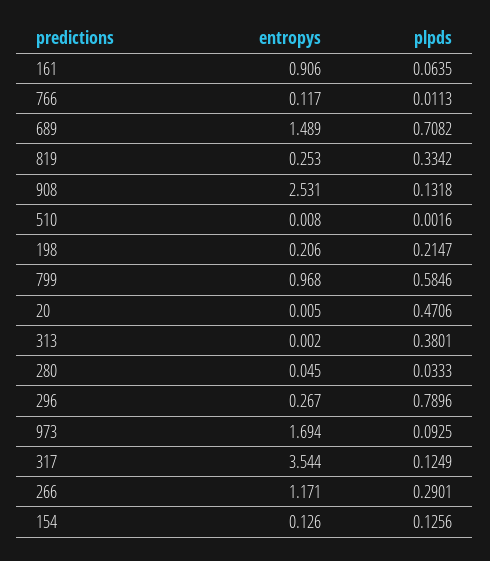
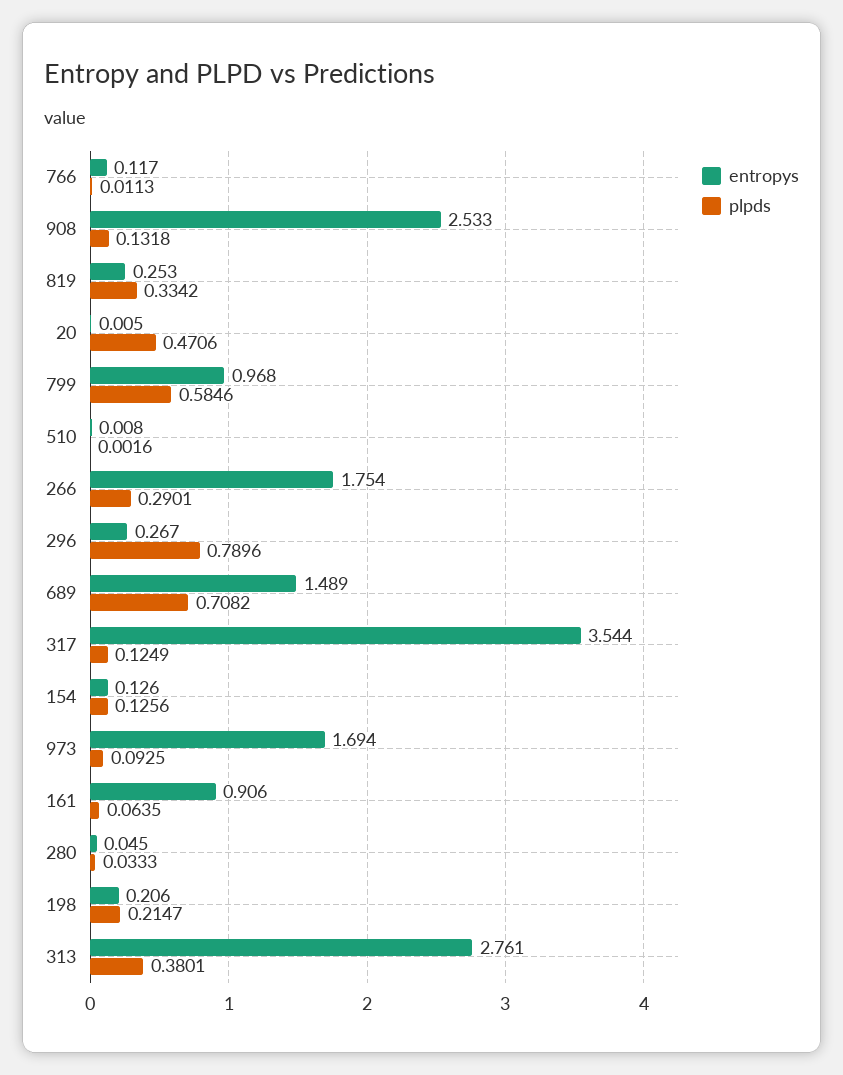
  {
    "entropys": {
      "161": 0.906,
      "766": 0.117,
      "689": 1.489,
      "819": 0.253,
-     "908": 2.531,
+     "908": 2.533,
      "510": 0.008,
      "198": 0.206,
      "799": 0.968,
      "20": 0.005,
-     "313": 0.002,
+     "313": 2.761,
      "280": 0.045,
      "296": 0.267,
      "973": 1.694,
      "317": 3.544,
-     "266": 1.171,
+     "266": 1.754,
      "154": 0.126
    },
    "plpds": {
      "161": 0.0635,
      "766": 0.0113,
      "689": 0.7082,
      "819": 0.3342,
      "908": 0.1318,
      "510": 0.0016,
      "198": 0.2147,
      "799": 0.5846,
      "20": 0.4706,
      "313": 0.3801,
      "280": 0.0333,
      "296": 0.7896,
      "973": 0.0925,
      "317": 0.1249,
      "266": 0.2901,
      "154": 0.1256
    }
  }

